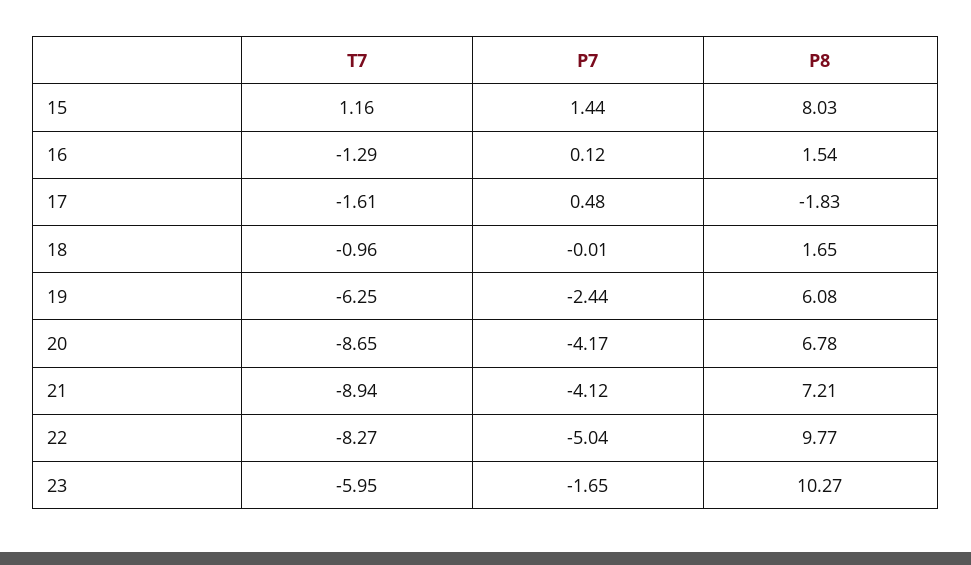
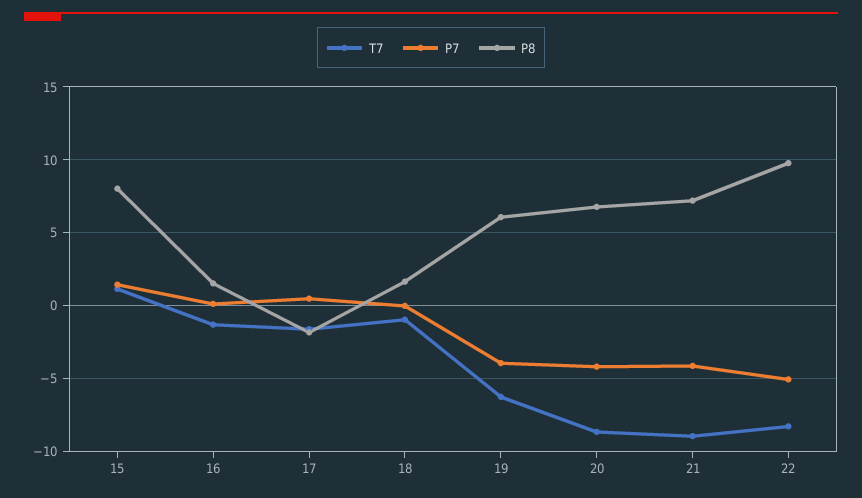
  {
    "T7": {
      "15": 1.16,
      "16": -1.29,
      "17": -1.61,
      "18": -0.96,
      "19": -6.25,
      "20": -8.65,
      "21": -8.94,
-     "22": -8.27,
+     "22": -8.27
-     "23": -5.95
    },
    "P7": {
      "15": 1.44,
      "16": 0.12,
      "17": 0.48,
      "18": -0.01,
-     "19": -2.44,
+     "19": -4,
      "20": -4.17,
      "21": -4.12,
-     "22": -5.04,
+     "22": -5.04
-     "23": -1.65
    },
    "P8": {
      "15": 8.03,
      "16": 1.54,
      "17": -1.83,
      "18": 1.65,
      "19": 6.08,
      "20": 6.78,
      "21": 7.21,
-     "22": 9.77,
+     "22": 9.77
-     "23": 10.27
    }
  }

